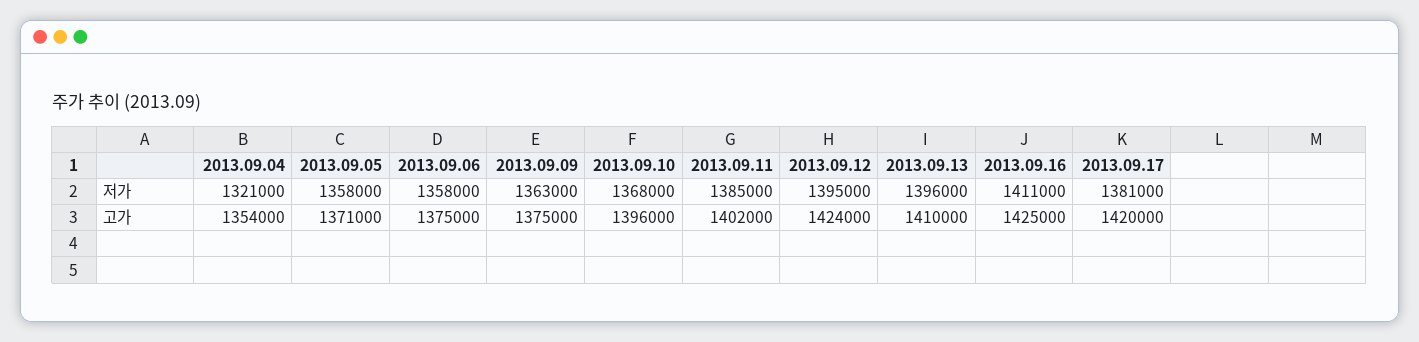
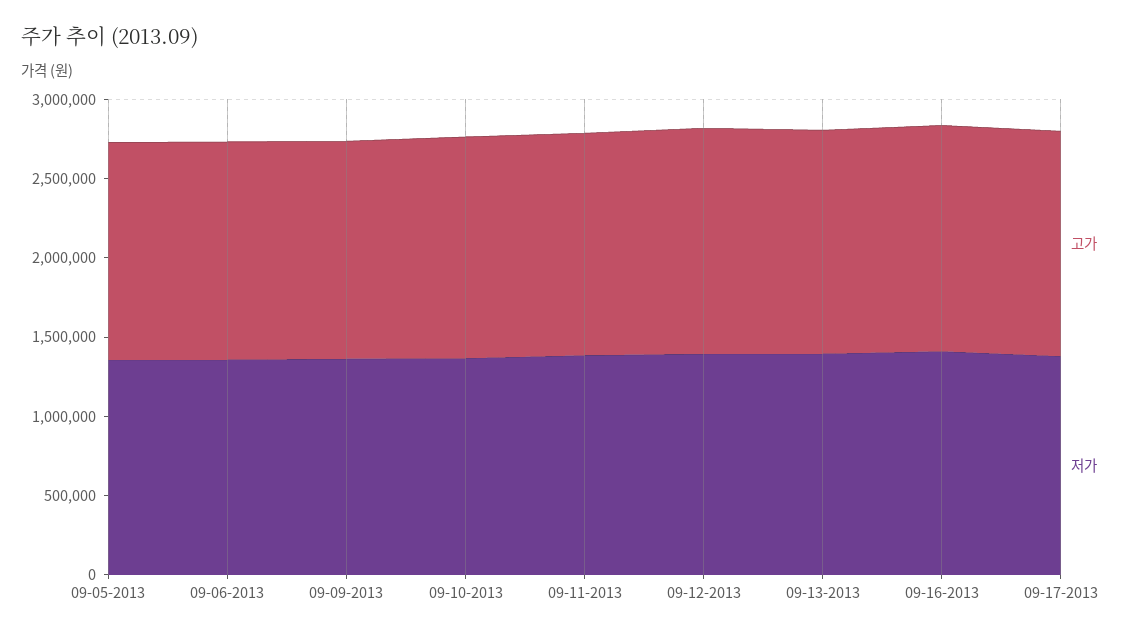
  {
    "저가": {
-     "2013.09.04": 1321000,
      "2013.09.05": 1358000,
      "2013.09.06": 1358000,
      "2013.09.09": 1363000,
      "2013.09.10": 1368000,
      "2013.09.11": 1385000,
      "2013.09.12": 1395000,
      "2013.09.13": 1396000,
      "2013.09.16": 1411000,
      "2013.09.17": 1381000
    },
    "고가": {
-     "2013.09.04": 1354000,
      "2013.09.05": 1371000,
      "2013.09.06": 1375000,
      "2013.09.09": 1375000,
      "2013.09.10": 1396000,
      "2013.09.11": 1402000,
      "2013.09.12": 1424000,
      "2013.09.13": 1410000,
      "2013.09.16": 1425000,
      "2013.09.17": 1420000
    }
  }

